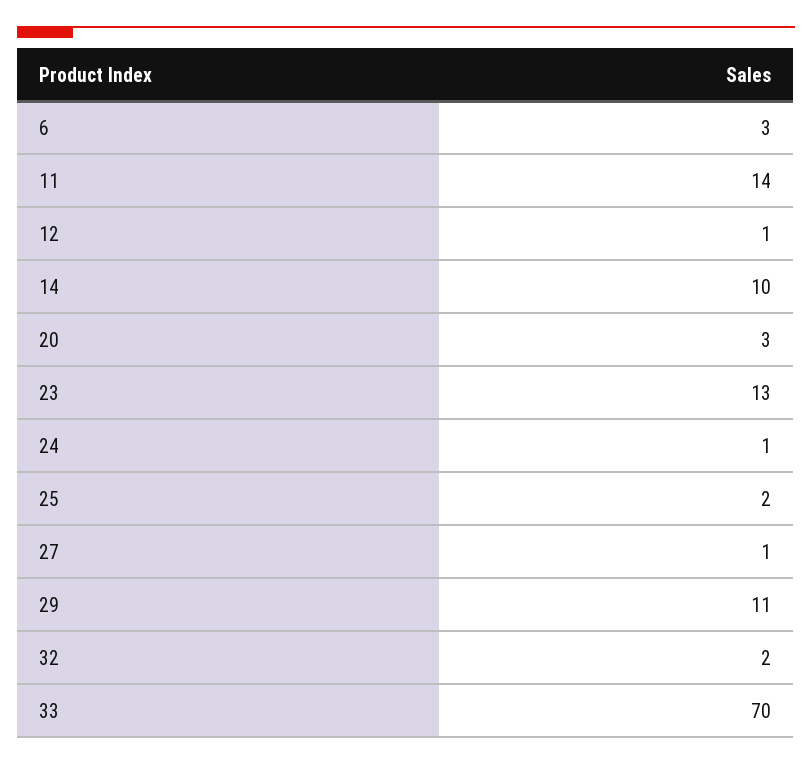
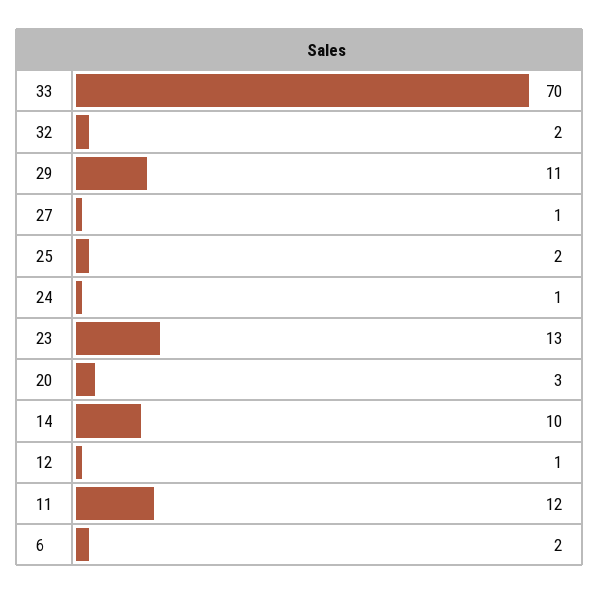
  {
-   "6": 3,
+   "6": 2,
-   "11": 14,
+   "11": 12,
    "12": 1,
    "14": 10,
    "20": 3,
    "23": 13,
    "24": 1,
    "25": 2,
    "27": 1,
    "29": 11,
    "32": 2,
    "33": 70
  }

